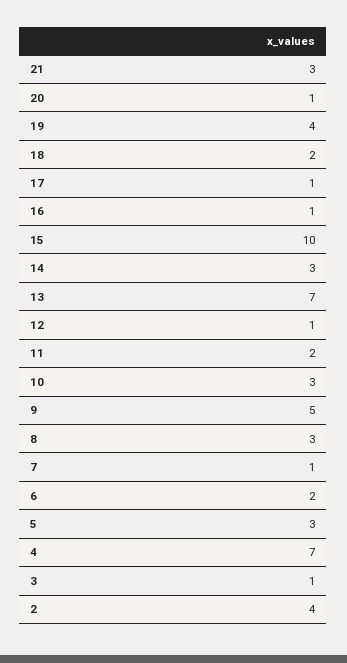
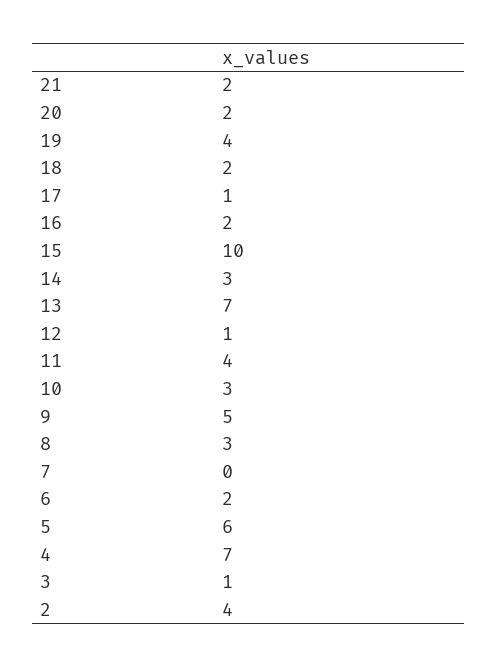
  {
-   "21": 3,
+   "21": 2,
-   "20": 1,
+   "20": 2,
    "19": 4,
    "18": 2,
    "17": 1,
-   "16": 1,
+   "16": 2,
    "15": 10,
    "14": 3,
    "13": 7,
    "12": 1,
-   "11": 2,
+   "11": 4,
    "10": 3,
    "9": 5,
    "8": 3,
-   "7": 1,
+   "7": 0,
    "6": 2,
-   "5": 3,
+   "5": 6,
    "4": 7,
    "3": 1,
    "2": 4
  }

